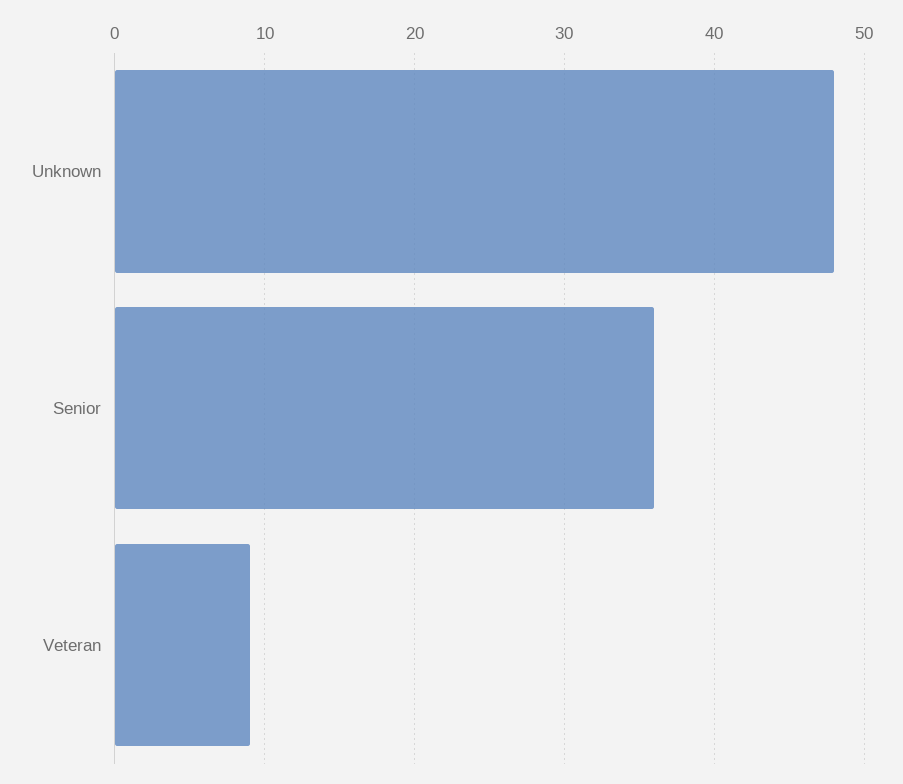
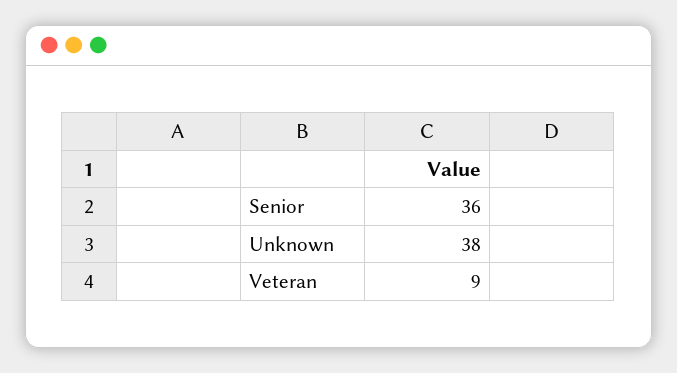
  {
-   "Unknown": 48,
+   "Unknown": 38,
    "Senior": 36,
    "Veteran": 9
  }

